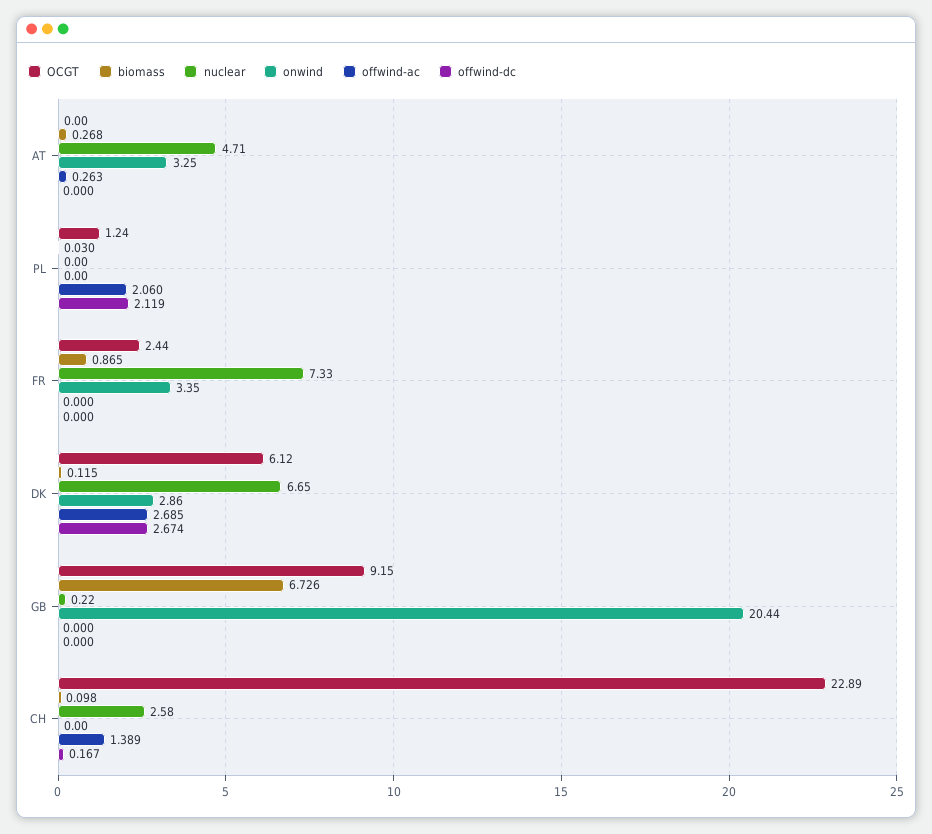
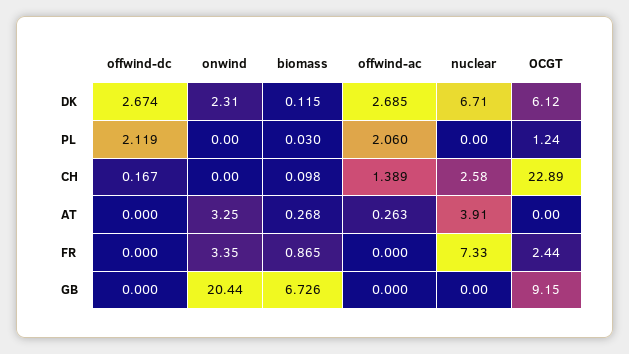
  {
    "OCGT": {
      "AT": 0,
      "PL": 1.24,
      "FR": 2.44,
      "DK": 6.12,
      "GB": 9.15,
      "CH": 22.89
    },
    "biomass": {
      "AT": 0.268,
      "PL": 0.03,
      "FR": 0.865,
      "DK": 0.115,
      "GB": 6.726,
      "CH": 0.098
    },
    "nuclear": {
-     "AT": 4.71,
+     "AT": 3.91,
      "PL": 0,
      "FR": 7.33,
-     "DK": 6.65,
+     "DK": 6.71,
-     "GB": 0.22,
+     "GB": 0,
      "CH": 2.58
    },
    "onwind": {
      "AT": 3.25,
      "PL": 0,
      "FR": 3.35,
-     "DK": 2.86,
+     "DK": 2.31,
      "GB": 20.44,
      "CH": 0
    },
    "offwind-ac": {
      "AT": 0.263,
      "PL": 2.06,
      "FR": 0,
      "DK": 2.685,
      "GB": 0,
      "CH": 1.389
    },
    "offwind-dc": {
      "AT": 0,
      "PL": 2.119,
      "FR": 0,
      "DK": 2.674,
      "GB": 0,
      "CH": 0.167
    }
  }

